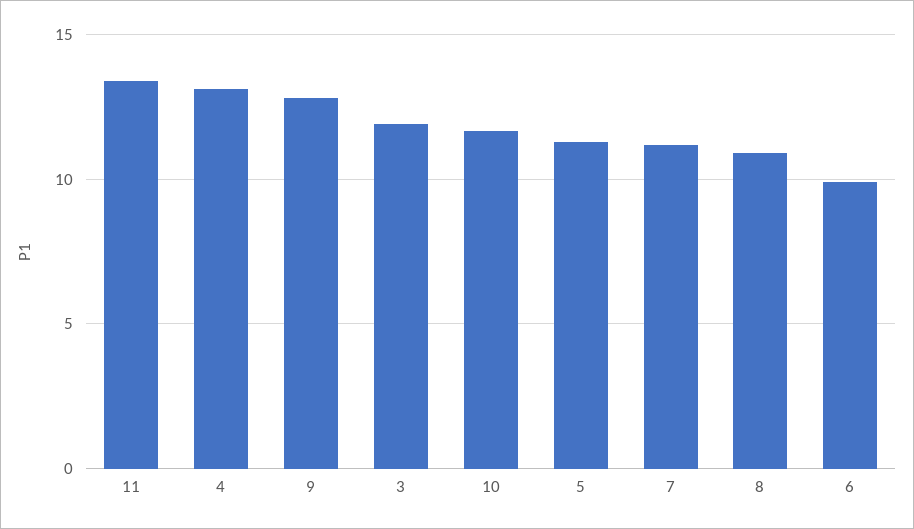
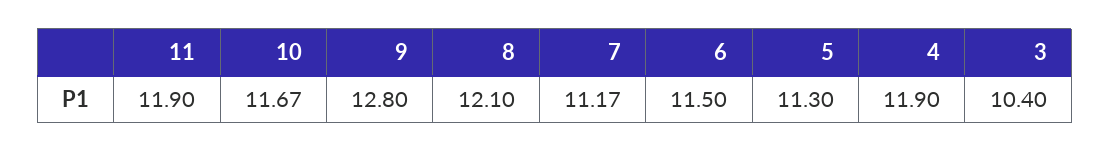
  {
-   "11": 13.5,
+   "11": 11.9,
-   "4": 13,
+   "4": 11.9,
    "9": 12.8,
-   "3": 12,
+   "3": 10.4,
    "10": 11.67,
    "5": 11.3,
    "7": 11.17,
-   "8": 11,
+   "8": 12.1,
-   "6": 10
+   "6": 11.5
  }

